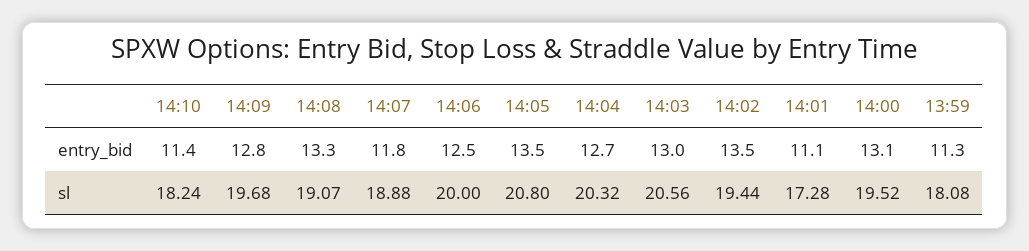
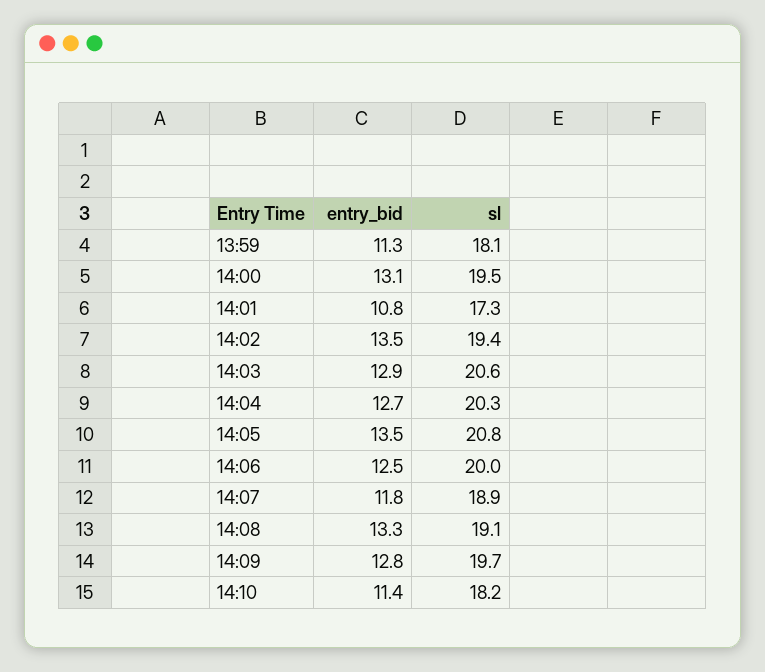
  {
    "14:10": {
      "entry_bid": 11.4,
      "sl": 18.24
    },
    "14:09": {
      "entry_bid": 12.8,
      "sl": 19.68
    },
    "14:08": {
      "entry_bid": 13.3,
      "sl": 19.07
    },
    "14:07": {
      "entry_bid": 11.8,
      "sl": 18.88
    },
    "14:06": {
      "entry_bid": 12.5,
      "sl": 20
    },
    "14:05": {
      "entry_bid": 13.5,
      "sl": 20.8
    },
    "14:04": {
      "entry_bid": 12.7,
      "sl": 20.32
    },
    "14:03": {
-     "entry_bid": 13,
+     "entry_bid": 12.9,
      "sl": 20.56
    },
    "14:02": {
      "entry_bid": 13.5,
      "sl": 19.44
    },
    "14:01": {
-     "entry_bid": 11.1,
+     "entry_bid": 10.8,
      "sl": 17.28
    },
    "14:00": {
      "entry_bid": 13.1,
      "sl": 19.52
    },
    "13:59": {
      "entry_bid": 11.3,
      "sl": 18.08
    }
  }

